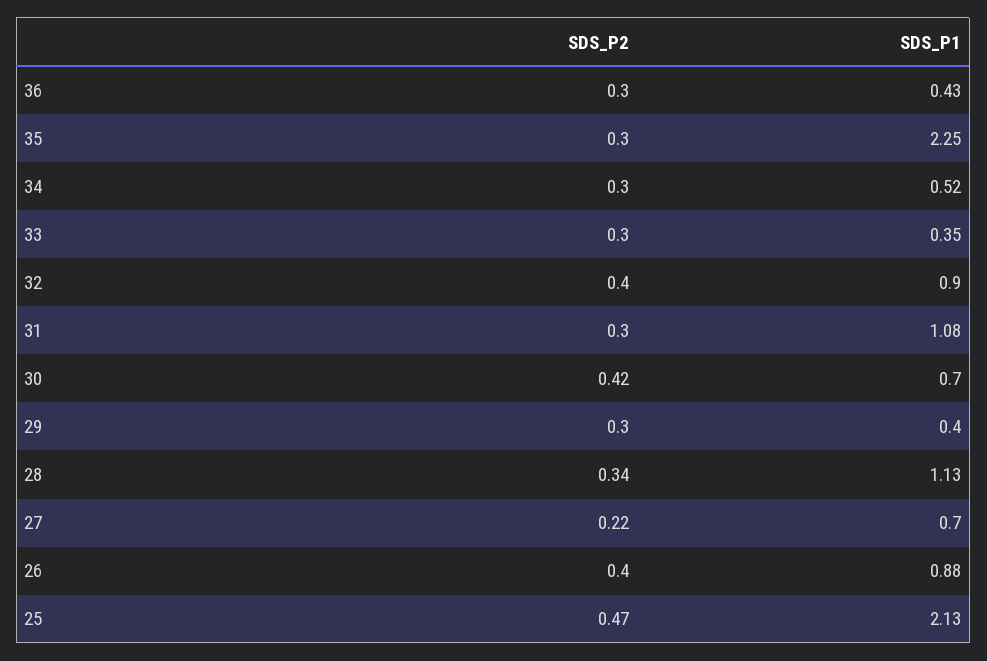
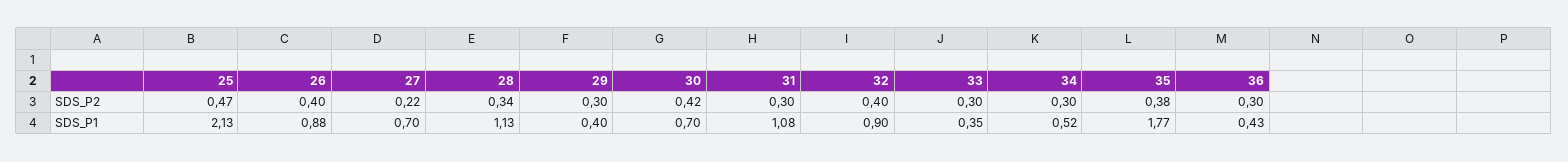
  {
    "SDS_P2": {
      "36": 0.3,
-     "35": 0.3,
+     "35": 0.38,
      "34": 0.3,
      "33": 0.3,
      "32": 0.4,
      "31": 0.3,
      "30": 0.42,
      "29": 0.3,
      "28": 0.34,
      "27": 0.22,
      "26": 0.4,
      "25": 0.47
    },
    "SDS_P1": {
      "36": 0.43,
-     "35": 2.25,
+     "35": 1.77,
      "34": 0.52,
      "33": 0.35,
      "32": 0.9,
      "31": 1.08,
      "30": 0.7,
      "29": 0.4,
      "28": 1.13,
      "27": 0.7,
      "26": 0.88,
      "25": 2.13
    }
  }

